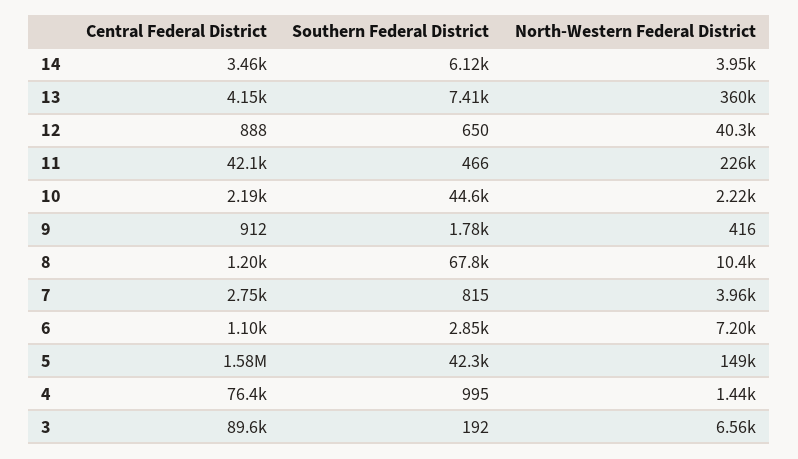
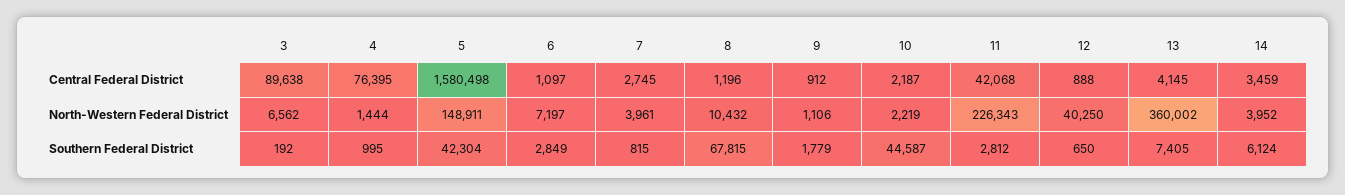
  {
    "Central Federal District": {
      "14": 3459,
      "13": 4145,
      "12": 888,
      "11": 42068,
      "10": 2187,
      "9": 912,
      "8": 1196,
      "7": 2745,
      "6": 1097,
      "5": 1580498,
      "4": 76395,
      "3": 89638
    },
    "Southern Federal District": {
      "14": 6124,
      "13": 7405,
      "12": 650,
-     "11": 466,
+     "11": 2812,
      "10": 44587,
      "9": 1779,
      "8": 67815,
      "7": 815,
      "6": 2849,
      "5": 42304,
      "4": 995,
      "3": 192
    },
    "North-Western Federal District": {
      "14": 3952,
      "13": 360002,
      "12": 40250,
      "11": 226343,
      "10": 2219,
-     "9": 416,
+     "9": 1106,
      "8": 10432,
      "7": 3961,
      "6": 7197,
      "5": 148911,
      "4": 1444,
      "3": 6562
    }
  }

